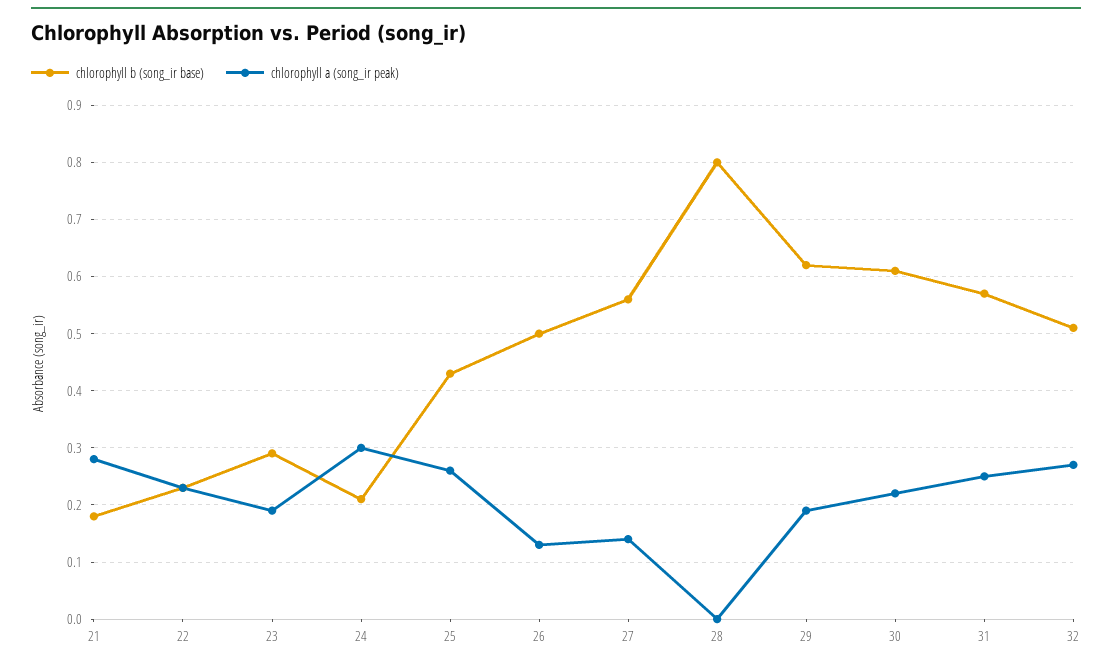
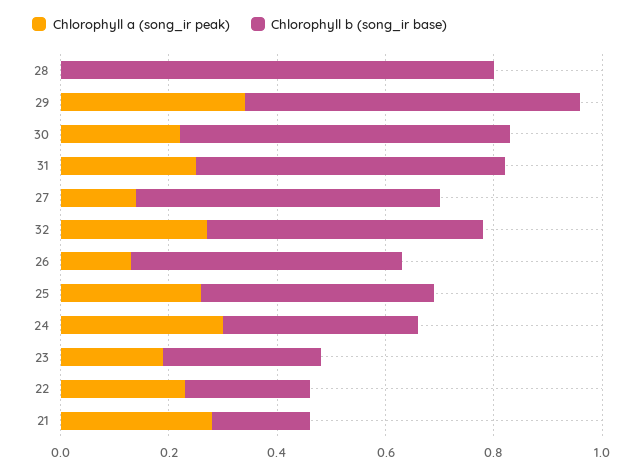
  {
    "chlorophyll b (song_ir base)": {
      "21": 0.2,
      "22": 0.25,
      "23": 0.3,
-     "24": 0.2,
+     "24": 0.35,
      "25": 0.45,
      "26": 0.5,
      "27": 0.55,
      "28": 0.8,
      "29": 0.6,
      "30": 0.6,
      "31": 0.55,
      "32": 0.5
    },
    "chlorophyll a (song_ir peak)": {
      "21": 0.3,
      "22": 0.25,
      "23": 0.2,
      "24": 0.3,
      "25": 0.25,
      "26": 0.15,
      "27": 0.15,
      "28": 0,
-     "29": 0.2,
+     "29": 0.35,
      "30": 0.2,
      "31": 0.25,
      "32": 0.25
    }
  }

